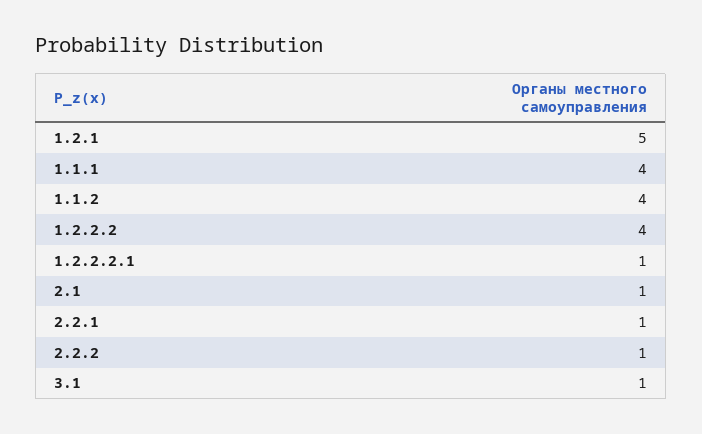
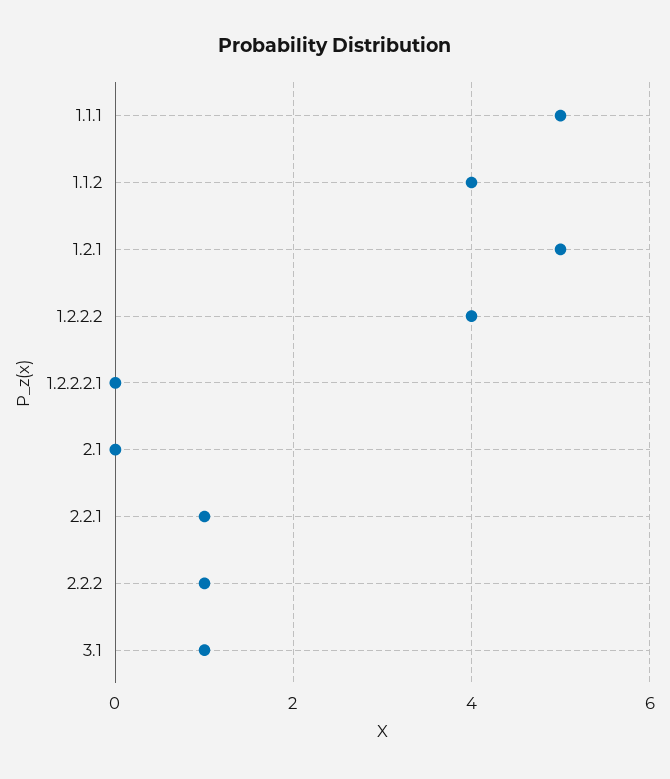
  {
    "1.2.1": 5,
-   "1.1.1": 4,
+   "1.1.1": 5,
    "1.1.2": 4,
    "1.2.2.2": 4,
-   "1.2.2.2.1": 1,
+   "1.2.2.2.1": 0,
-   "2.1": 1,
+   "2.1": 0,
    "2.2.1": 1,
    "2.2.2": 1,
    "3.1": 1
  }

